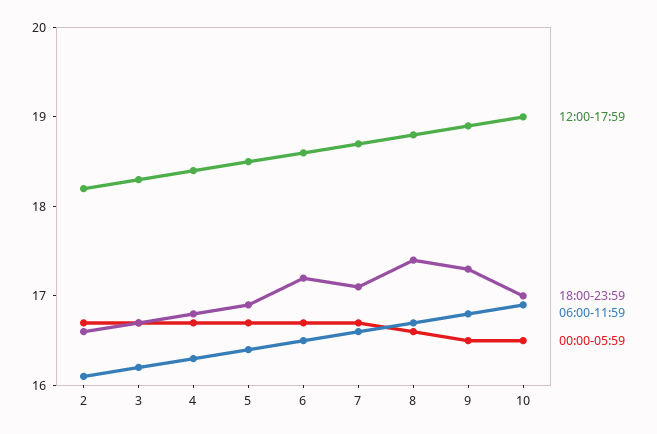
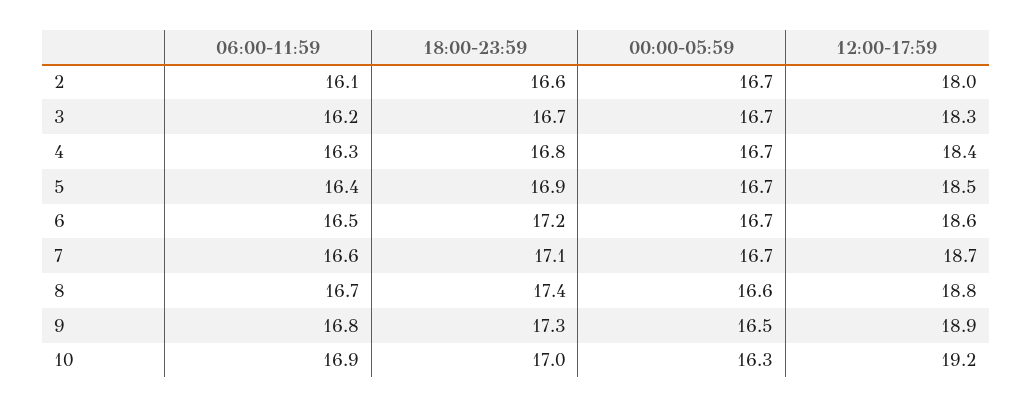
  {
    "12:00-17:59": {
-     "2": 18.2,
+     "2": 18,
      "3": 18.3,
      "4": 18.4,
      "5": 18.5,
      "6": 18.6,
      "7": 18.7,
      "8": 18.8,
      "9": 18.9,
-     "10": 19
+     "10": 19.2
    },
    "18:00-23:59": {
      "2": 16.6,
      "3": 16.7,
      "4": 16.8,
      "5": 16.9,
      "6": 17.2,
      "7": 17.1,
      "8": 17.4,
      "9": 17.3,
      "10": 17
    },
    "06:00-11:59": {
      "2": 16.1,
      "3": 16.2,
      "4": 16.3,
      "5": 16.4,
      "6": 16.5,
      "7": 16.6,
      "8": 16.7,
      "9": 16.8,
      "10": 16.9
    },
    "00:00-05:59": {
      "2": 16.7,
      "3": 16.7,
      "4": 16.7,
      "5": 16.7,
      "6": 16.7,
      "7": 16.7,
      "8": 16.6,
      "9": 16.5,
-     "10": 16.5
+     "10": 16.3
    }
  }

